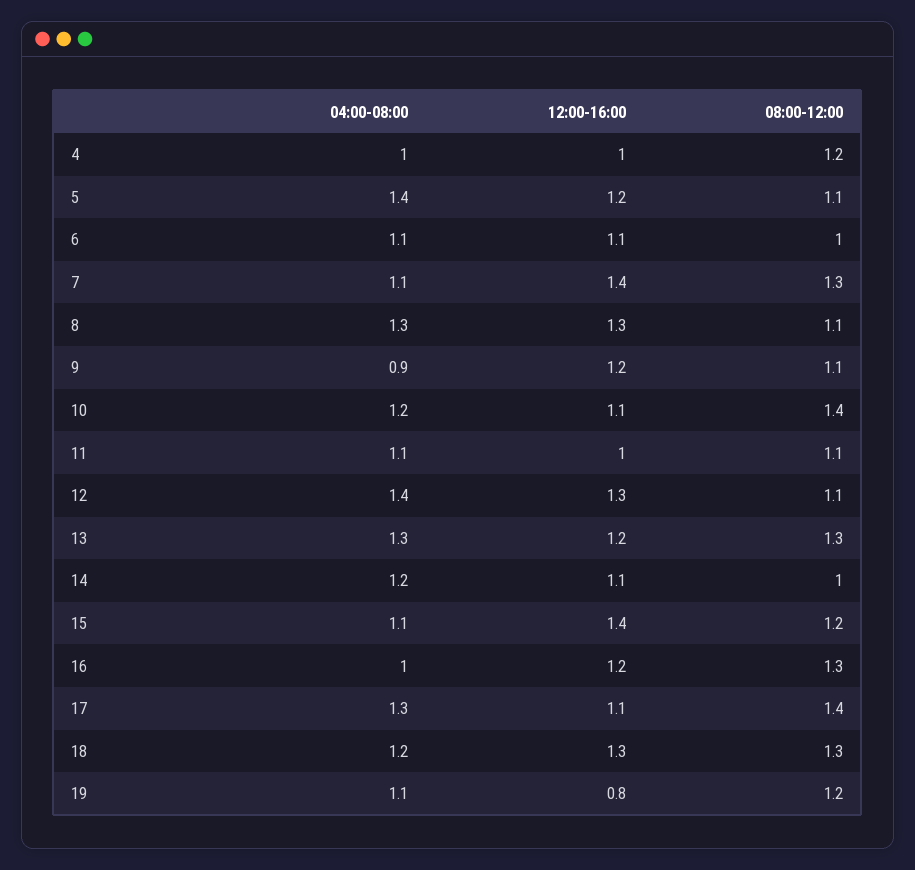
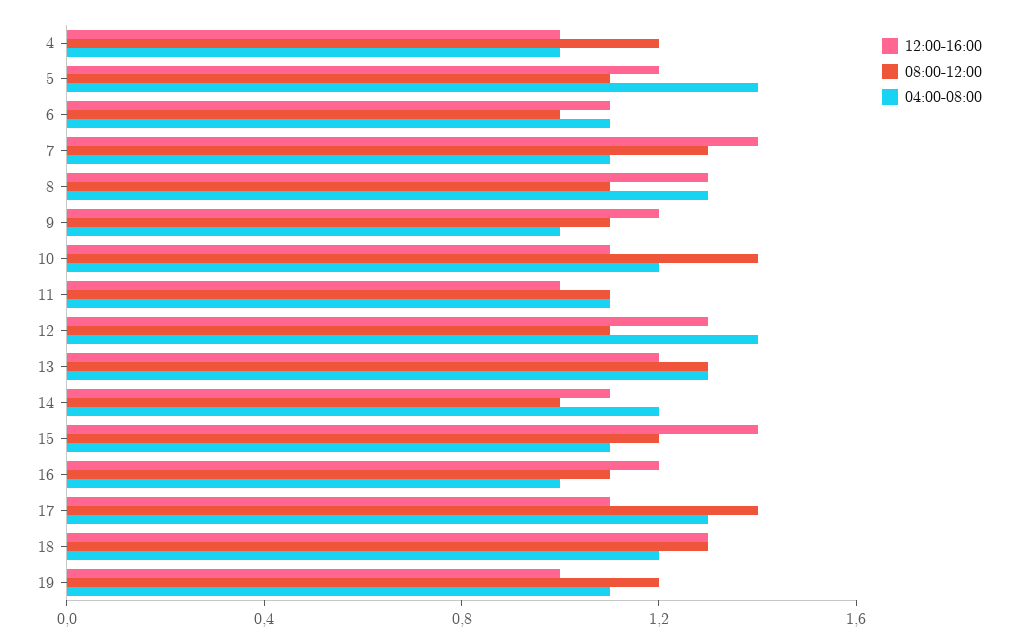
  {
    "04:00-08:00": {
      "4": 1,
      "5": 1.4,
      "6": 1.1,
      "7": 1.1,
      "8": 1.3,
-     "9": 0.9,
+     "9": 1,
      "10": 1.2,
      "11": 1.1,
      "12": 1.4,
      "13": 1.3,
      "14": 1.2,
      "15": 1.1,
      "16": 1,
      "17": 1.3,
      "18": 1.2,
      "19": 1.1
    },
    "12:00-16:00": {
      "4": 1,
      "5": 1.2,
      "6": 1.1,
      "7": 1.4,
      "8": 1.3,
      "9": 1.2,
      "10": 1.1,
      "11": 1,
      "12": 1.3,
      "13": 1.2,
      "14": 1.1,
      "15": 1.4,
      "16": 1.2,
      "17": 1.1,
      "18": 1.3,
-     "19": 0.8
+     "19": 1
    },
    "08:00-12:00": {
      "4": 1.2,
      "5": 1.1,
      "6": 1,
      "7": 1.3,
      "8": 1.1,
      "9": 1.1,
      "10": 1.4,
      "11": 1.1,
      "12": 1.1,
      "13": 1.3,
      "14": 1,
      "15": 1.2,
-     "16": 1.3,
+     "16": 1.1,
      "17": 1.4,
      "18": 1.3,
      "19": 1.2
    }
  }

